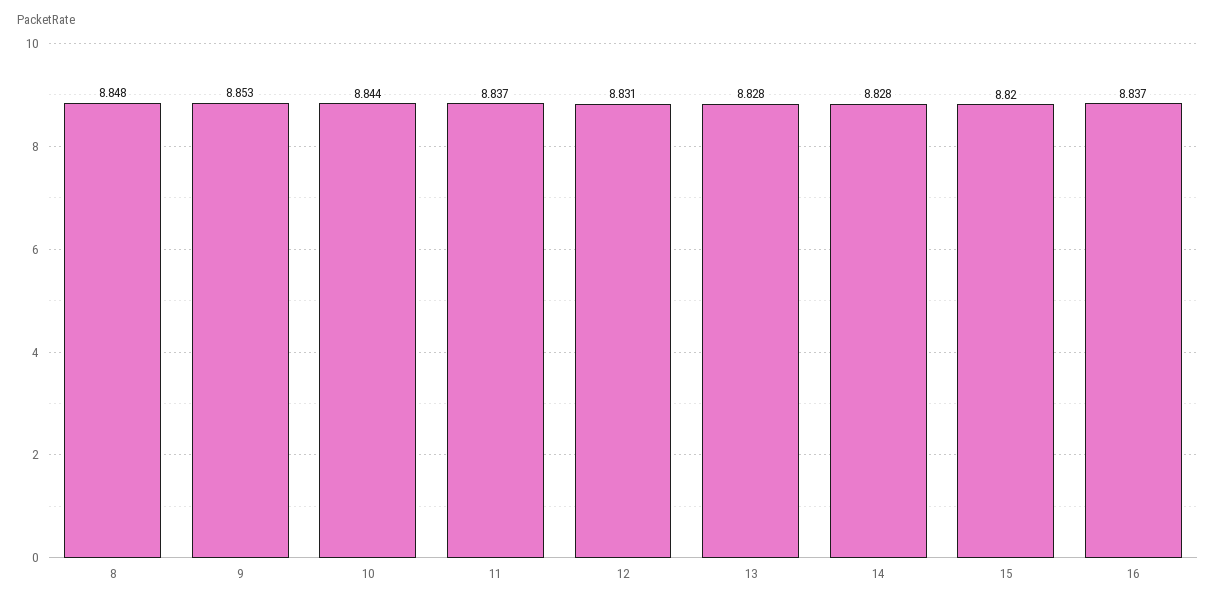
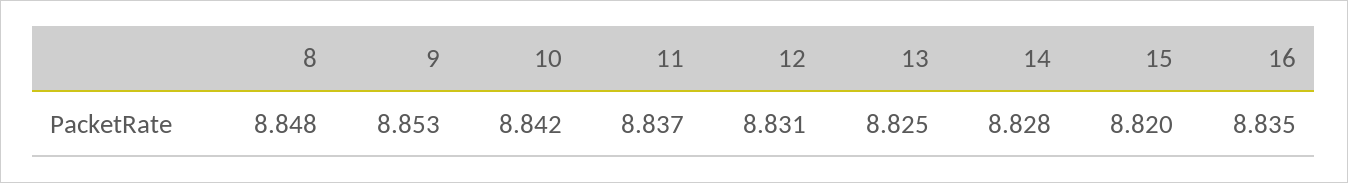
  {
    "8": 8.848,
    "9": 8.853,
-   "10": 8.844,
+   "10": 8.842,
    "11": 8.837,
    "12": 8.831,
-   "13": 8.828,
+   "13": 8.825,
    "14": 8.828,
    "15": 8.82,
-   "16": 8.837
+   "16": 8.835
  }

